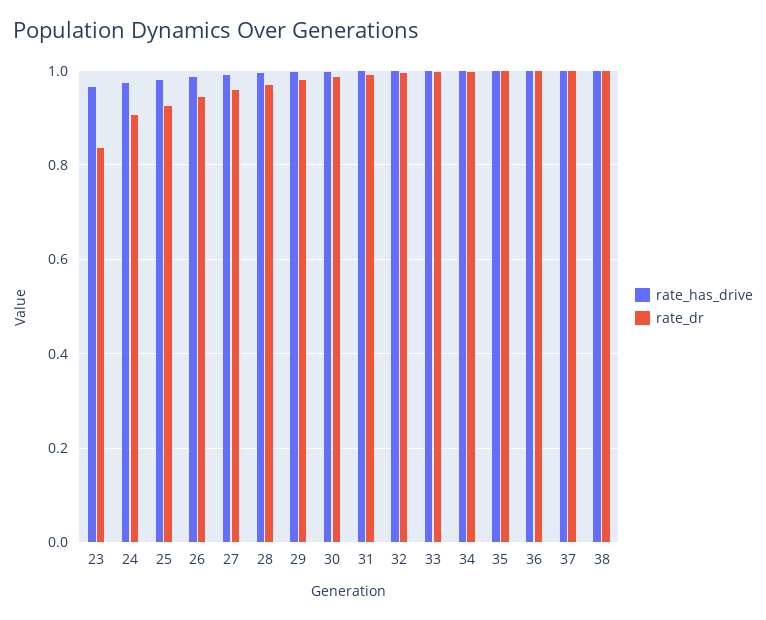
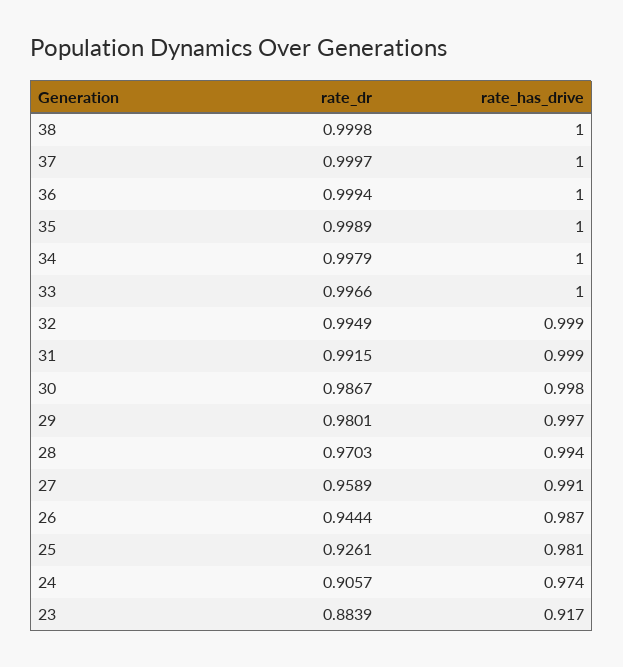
  {
    "rate_has_drive": {
-     "23": 0.96,
+     "23": 0.917,
      "24": 0.974,
      "25": 0.981,
      "26": 0.987,
      "27": 0.991,
      "28": 0.994,
      "29": 0.997,
      "30": 0.998,
      "31": 0.999,
      "32": 0.999,
      "33": 1,
      "34": 1,
      "35": 1,
      "36": 1,
      "37": 1,
      "38": 1
    },
    "rate_dr": {
-     "23": 0.84,
+     "23": 0.8839,
      "24": 0.9057,
      "25": 0.9261,
      "26": 0.9444,
      "27": 0.9589,
      "28": 0.9703,
      "29": 0.9801,
      "30": 0.9867,
      "31": 0.9915,
      "32": 0.9949,
      "33": 0.9966,
      "34": 0.9979,
      "35": 0.9989,
      "36": 0.9994,
      "37": 0.9997,
      "38": 0.9998
    }
  }

